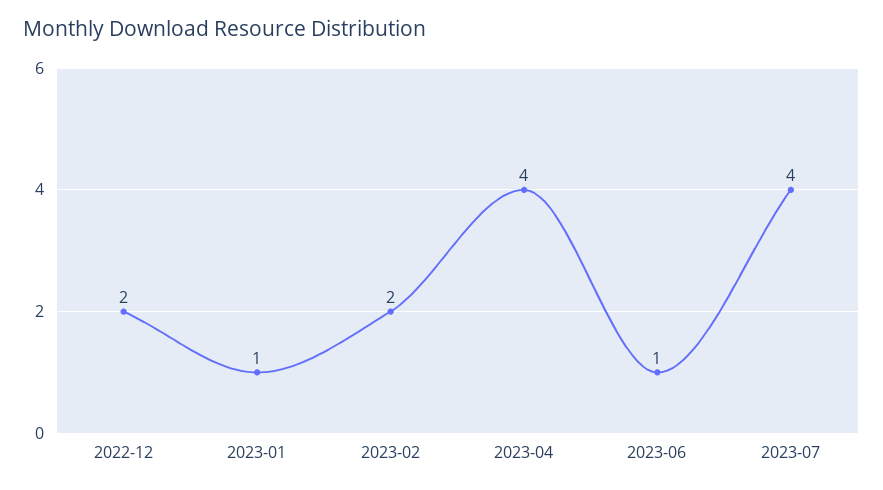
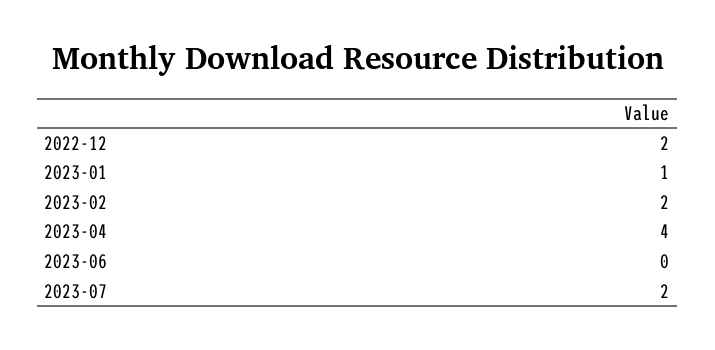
  {
    "2022-12": 2,
    "2023-01": 1,
    "2023-02": 2,
    "2023-04": 4,
-   "2023-06": 1,
+   "2023-06": 0,
-   "2023-07": 4
+   "2023-07": 2
  }

